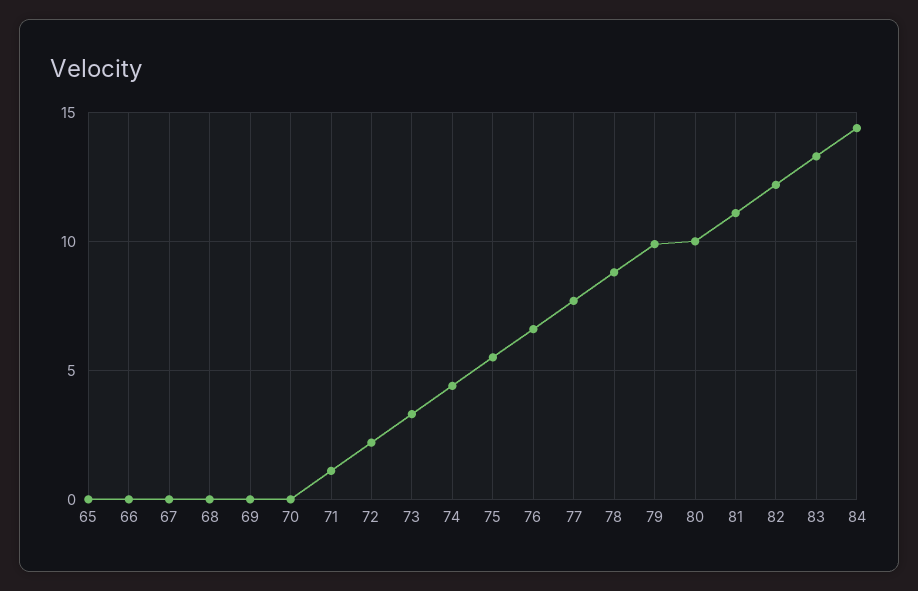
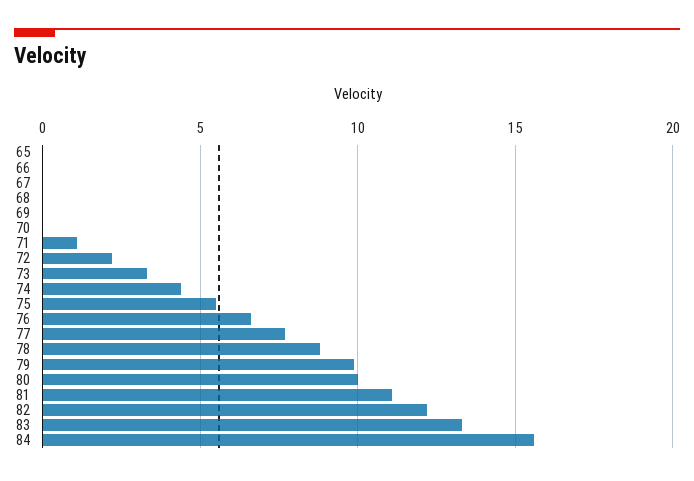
  {
    "65": 0,
    "66": 0,
    "67": 0,
    "68": 0,
    "69": 0,
    "70": 0,
    "71": 1,
    "72": 2,
    "73": 3.5,
    "74": 4.5,
    "75": 5.5,
    "76": 6.5,
    "77": 7.5,
    "78": 9,
    "79": 10,
    "80": 10,
    "81": 11,
    "82": 12,
    "83": 13.5,
-   "84": 14.5
+   "84": 15.5
  }

